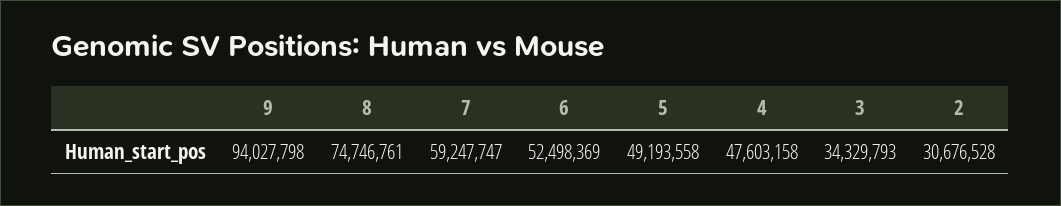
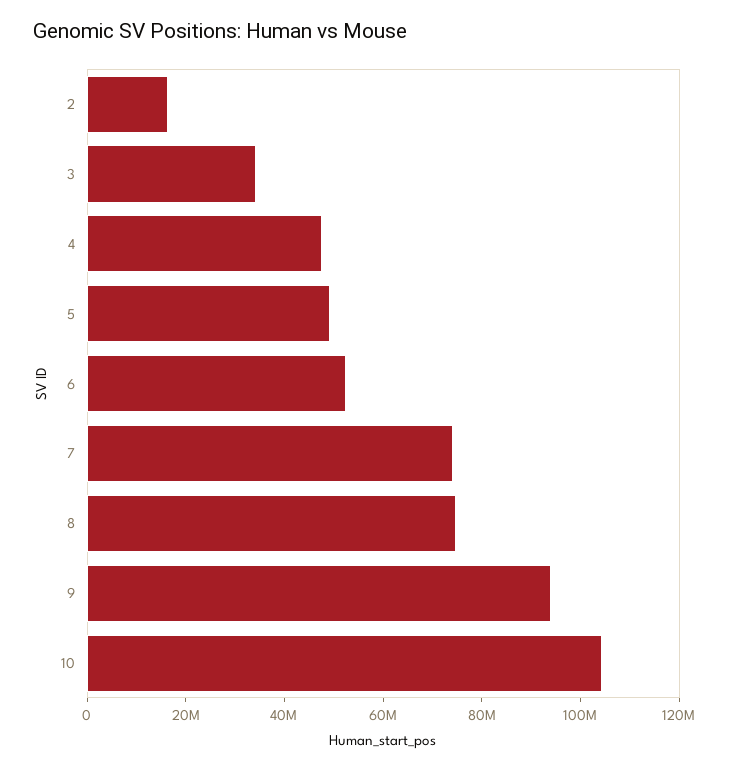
  {
    "9": 94027798,
    "8": 74746761,
-   "7": 59247747,
+   "7": 75000000,
    "6": 52498369,
    "5": 49193558,
    "4": 47603158,
    "3": 34329793,
-   "2": 30676528
+   "2": 15000000,
+   "10": 105000000
  }

